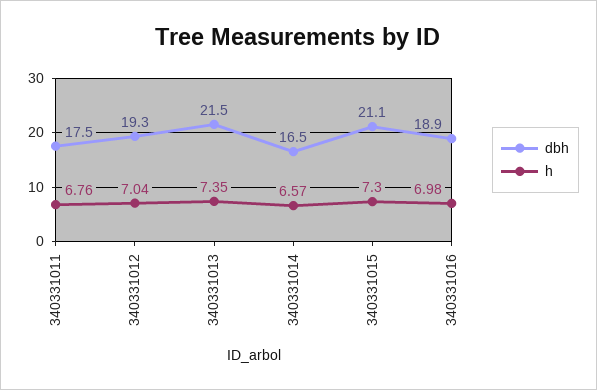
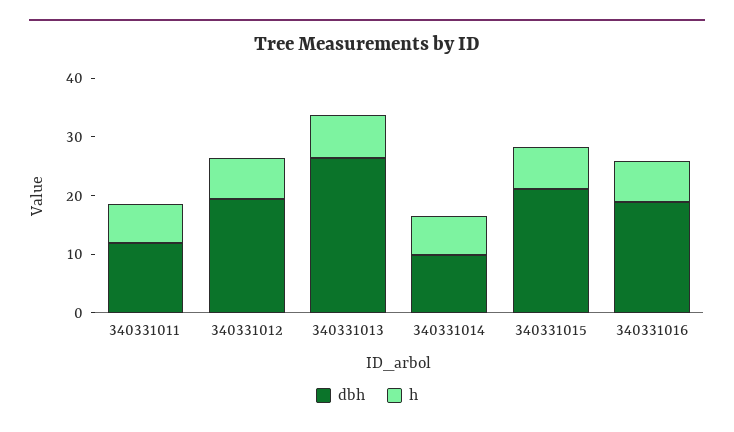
  {
    "dbh": {
-     "340331011": 17.5,
+     "340331011": 12,
      "340331012": 19.3,
-     "340331013": 21.5,
+     "340331013": 26,
-     "340331014": 16.5,
+     "340331014": 10,
      "340331015": 21.1,
      "340331016": 18.9
    },
    "h": {
      "340331011": 6.76,
      "340331012": 7.04,
      "340331013": 7.35,
      "340331014": 6.57,
      "340331015": 7.3,
      "340331016": 6.98
    }
  }

